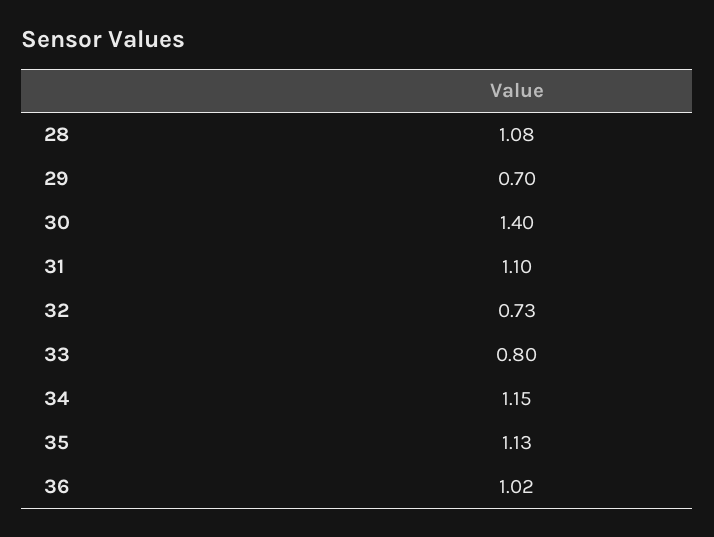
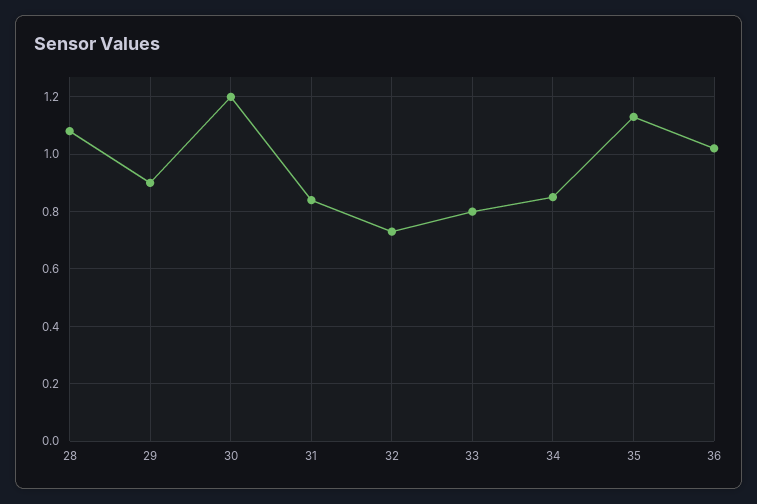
  {
    "28": 1.08,
-   "29": 0.7,
+   "29": 0.9,
-   "30": 1.4,
+   "30": 1.2,
-   "31": 1.1,
+   "31": 0.85,
    "32": 0.73,
    "33": 0.8,
-   "34": 1.15,
+   "34": 0.85,
    "35": 1.13,
    "36": 1.02
  }

